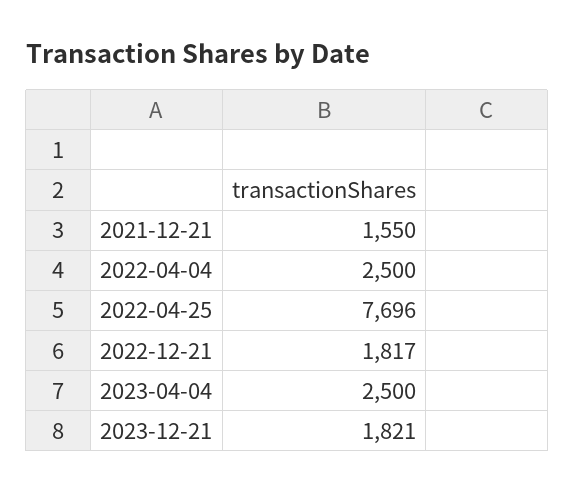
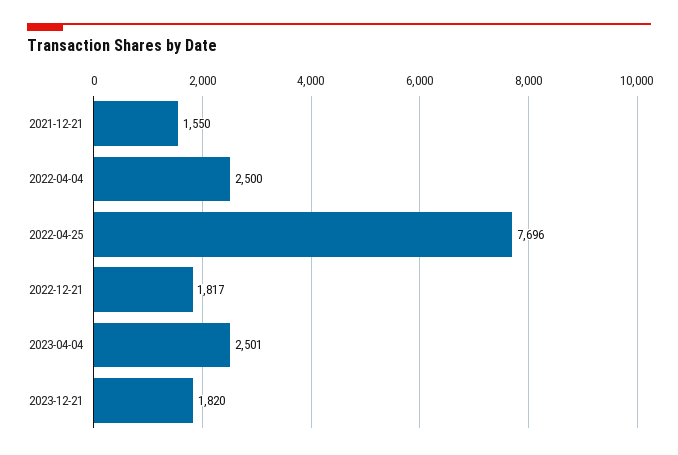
  {
    "2021-12-21": 1550,
    "2022-04-04": 2500,
    "2022-04-25": 7696,
    "2022-12-21": 1817,
-   "2023-04-04": 2500,
+   "2023-04-04": 2501,
-   "2023-12-21": 1821
+   "2023-12-21": 1820
  }

